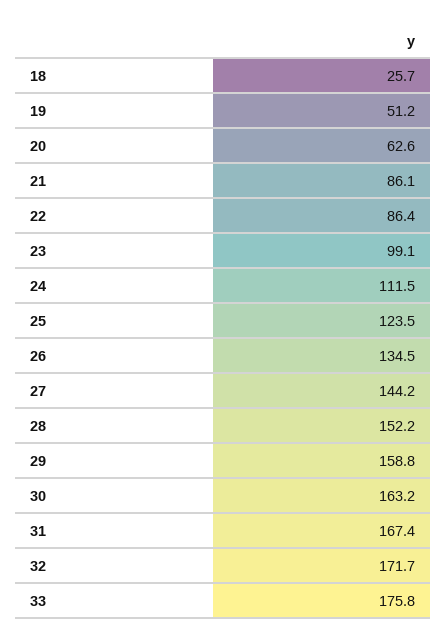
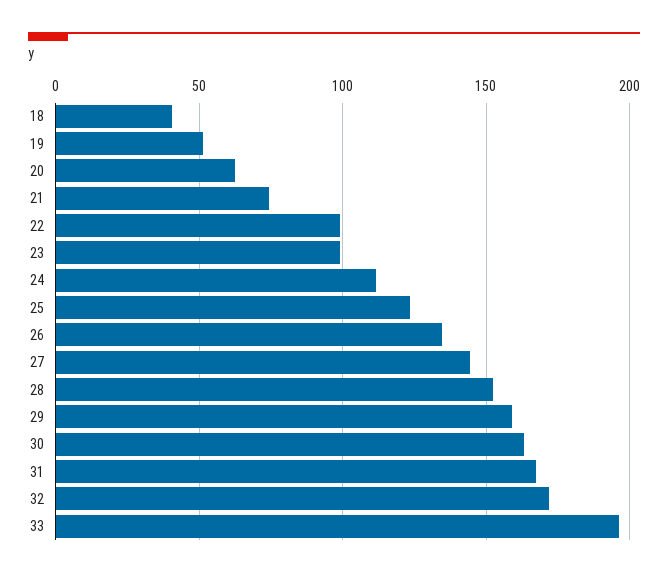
  {
-   "18": 25.7,
+   "18": 40,
    "19": 51.2,
    "20": 62.6,
-   "21": 86.1,
+   "21": 75,
-   "22": 86.4,
+   "22": 100,
    "23": 99.1,
    "24": 111.5,
    "25": 123.5,
    "26": 134.5,
    "27": 144.2,
    "28": 152.2,
    "29": 158.8,
    "30": 163.2,
    "31": 167.4,
    "32": 171.7,
-   "33": 175.8
+   "33": 195
  }

